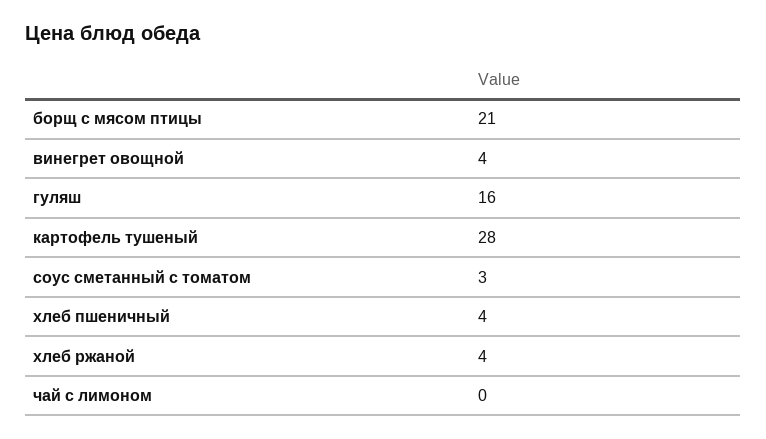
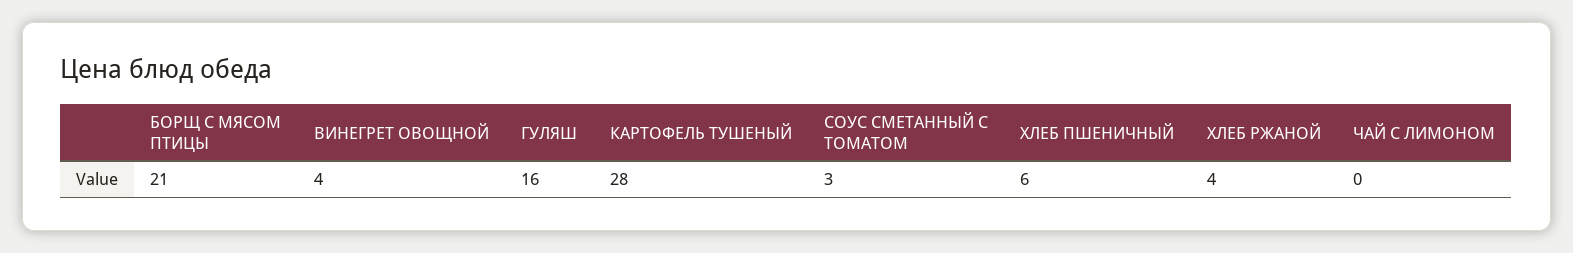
  {
    "борщ с мясом птицы": 21,
    "винегрет овощной": 4,
    "гуляш": 16,
    "картофель тушеный": 28,
    "соус сметанный с томатом": 3,
-   "хлеб пшеничный": 4,
+   "хлеб пшеничный": 6,
    "хлеб ржаной": 4,
    "чай с лимоном": 0
  }

